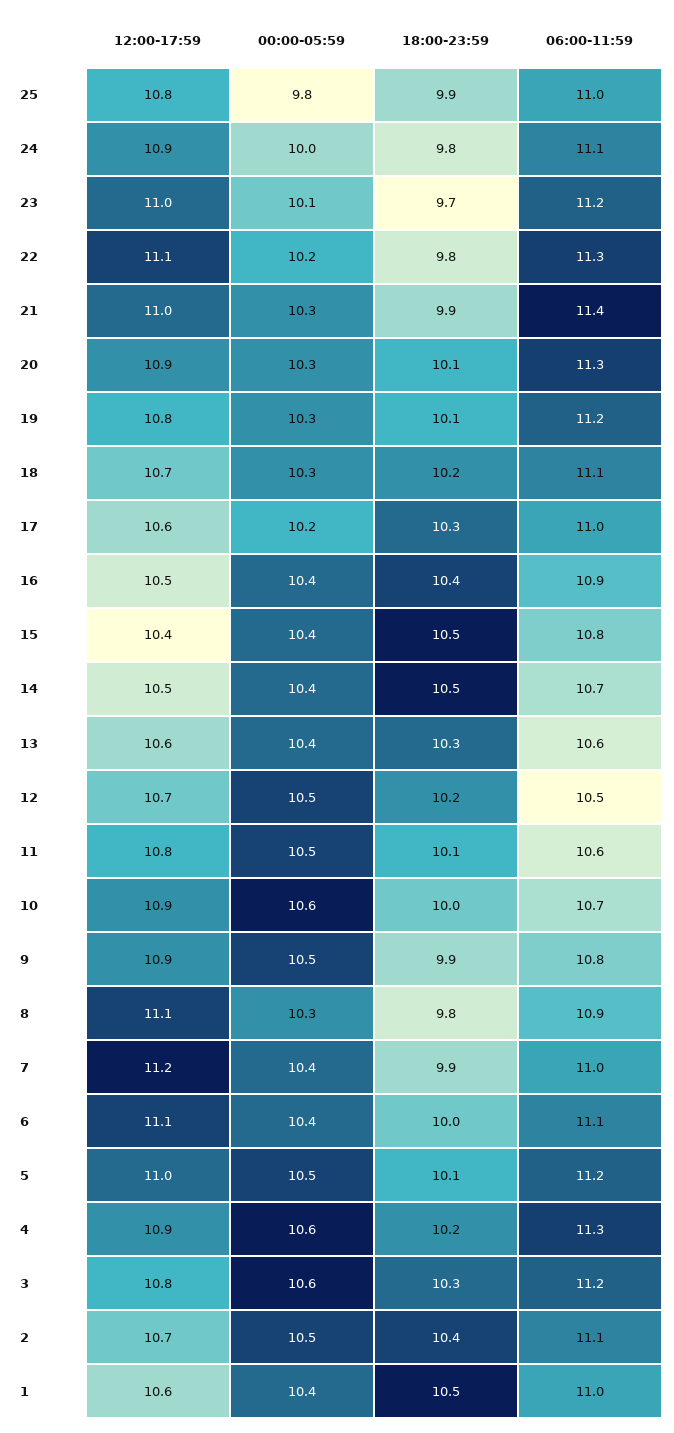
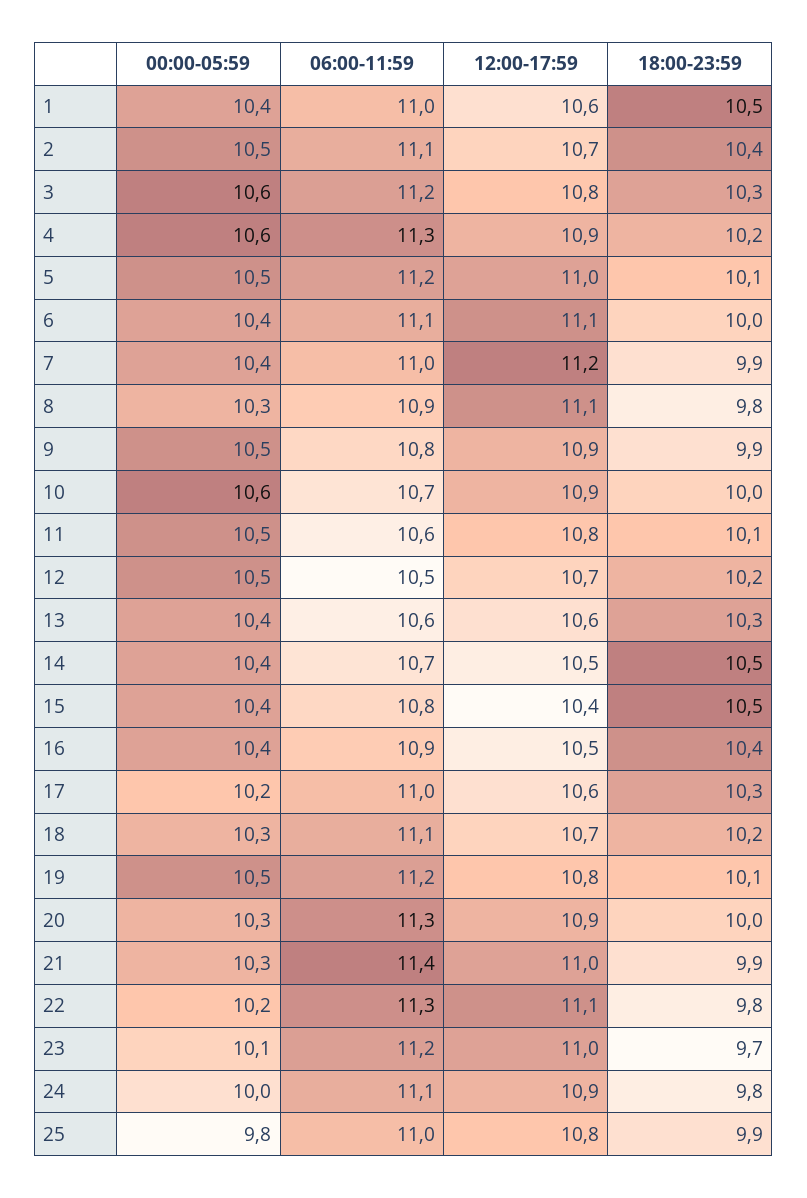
  {
    "12:00-17:59": {
      "25": 10.8,
      "24": 10.9,
      "23": 11,
      "22": 11.1,
      "21": 11,
      "20": 10.9,
      "19": 10.8,
      "18": 10.7,
      "17": 10.6,
      "16": 10.5,
      "15": 10.4,
      "14": 10.5,
      "13": 10.6,
      "12": 10.7,
      "11": 10.8,
      "10": 10.9,
      "9": 10.9,
      "8": 11.1,
      "7": 11.2,
      "6": 11.1,
      "5": 11,
      "4": 10.9,
      "3": 10.8,
      "2": 10.7,
      "1": 10.6
    },
    "00:00-05:59": {
      "25": 9.8,
      "24": 10,
      "23": 10.1,
      "22": 10.2,
      "21": 10.3,
      "20": 10.3,
-     "19": 10.3,
+     "19": 10.5,
      "18": 10.3,
      "17": 10.2,
      "16": 10.4,
      "15": 10.4,
      "14": 10.4,
      "13": 10.4,
      "12": 10.5,
      "11": 10.5,
      "10": 10.6,
      "9": 10.5,
      "8": 10.3,
      "7": 10.4,
      "6": 10.4,
      "5": 10.5,
      "4": 10.6,
      "3": 10.6,
      "2": 10.5,
      "1": 10.4
    },
    "18:00-23:59": {
      "25": 9.9,
      "24": 9.8,
      "23": 9.7,
      "22": 9.8,
      "21": 9.9,
-     "20": 10.1,
+     "20": 10,
      "19": 10.1,
      "18": 10.2,
      "17": 10.3,
      "16": 10.4,
      "15": 10.5,
      "14": 10.5,
      "13": 10.3,
      "12": 10.2,
      "11": 10.1,
      "10": 10,
      "9": 9.9,
      "8": 9.8,
      "7": 9.9,
      "6": 10,
      "5": 10.1,
      "4": 10.2,
      "3": 10.3,
      "2": 10.4,
      "1": 10.5
    },
    "06:00-11:59": {
      "25": 11,
      "24": 11.1,
      "23": 11.2,
      "22": 11.3,
      "21": 11.4,
      "20": 11.3,
      "19": 11.2,
      "18": 11.1,
      "17": 11,
      "16": 10.9,
      "15": 10.8,
      "14": 10.7,
      "13": 10.6,
      "12": 10.5,
      "11": 10.6,
      "10": 10.7,
      "9": 10.8,
      "8": 10.9,
      "7": 11,
      "6": 11.1,
      "5": 11.2,
      "4": 11.3,
      "3": 11.2,
      "2": 11.1,
      "1": 11
    }
  }

